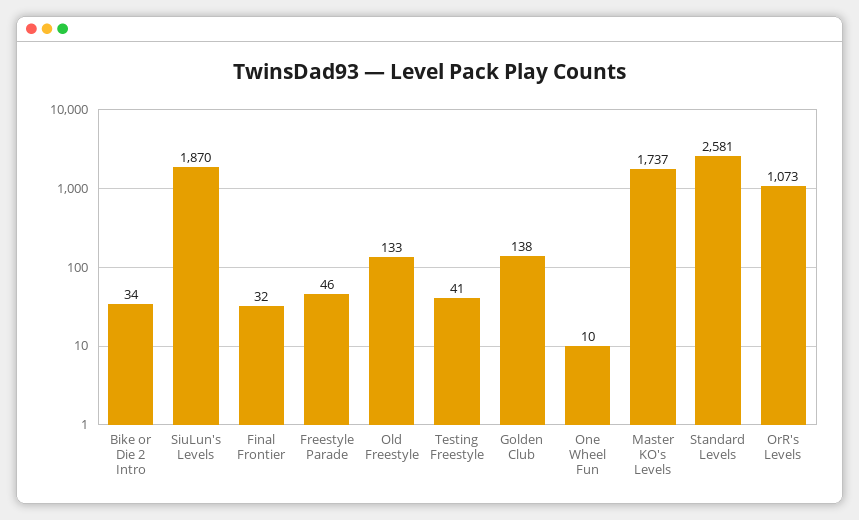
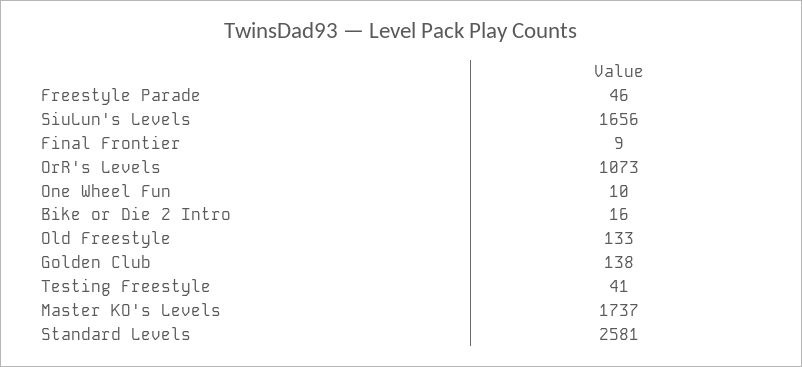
  {
-   "Bike or Die 2 Intro": 34,
+   "Bike or Die 2 Intro": 16,
-   "SiuLun's Levels": 1870,
+   "SiuLun's Levels": 1656,
-   "Final Frontier": 32,
+   "Final Frontier": 9,
    "Freestyle Parade": 46,
    "Old Freestyle": 133,
    "Testing Freestyle": 41,
    "Golden Club": 138,
    "One Wheel Fun": 10,
    "Master KO's Levels": 1737,
    "Standard Levels": 2581,
    "OrR's Levels": 1073
  }

